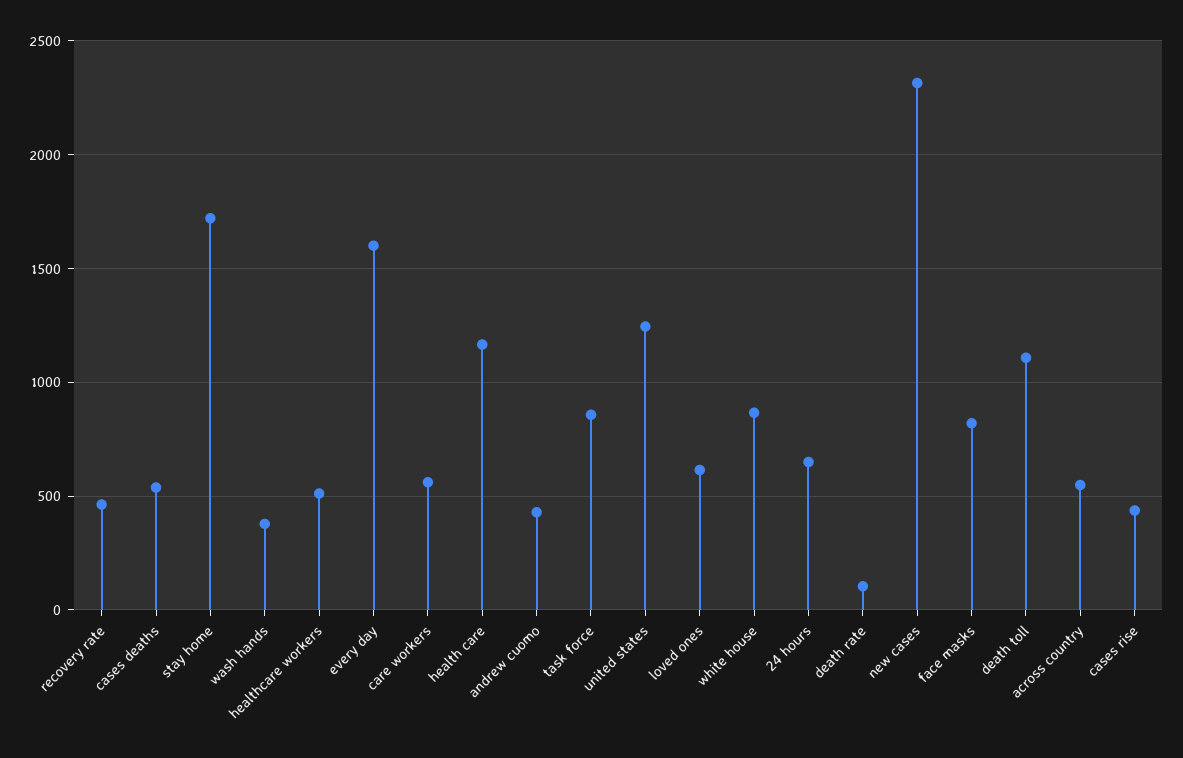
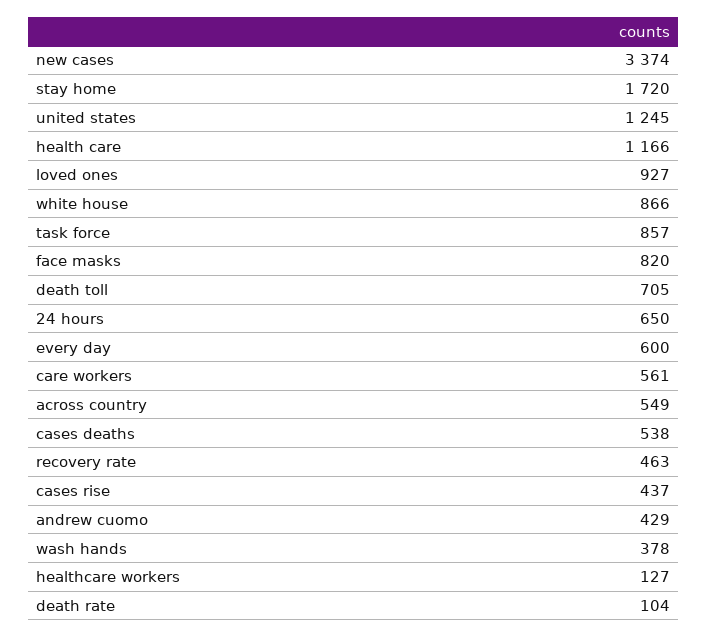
  {
    "recovery rate": 463,
    "cases deaths": 538,
    "stay home": 1720,
    "wash hands": 378,
-   "healthcare workers": 500,
+   "healthcare workers": 127,
-   "every day": 1600,
+   "every day": 600,
    "care workers": 561,
    "health care": 1166,
    "andrew cuomo": 429,
    "task force": 857,
    "united states": 1245,
-   "loved ones": 600,
+   "loved ones": 927,
    "white house": 866,
    "24 hours": 650,
    "death rate": 104,
-   "new cases": 2300,
+   "new cases": 3374,
    "face masks": 820,
-   "death toll": 1100,
+   "death toll": 705,
    "across country": 549,
    "cases rise": 437
  }

